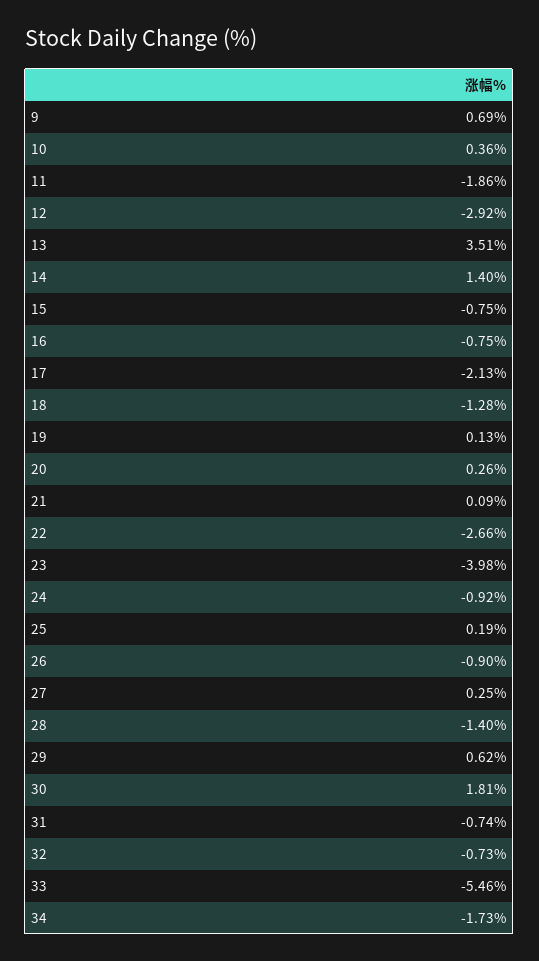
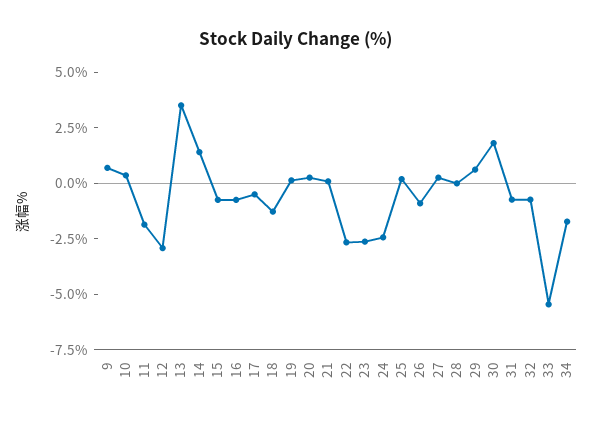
  {
    "9": 0.69,
    "10": 0.36,
    "11": -1.86,
    "12": -2.92,
    "13": 3.51,
    "14": 1.4,
    "15": -0.75,
    "16": -0.75,
-   "17": -2.13,
+   "17": -0.5,
    "18": -1.28,
    "19": 0.13,
    "20": 0.26,
    "21": 0.09,
    "22": -2.66,
-   "23": -3.98,
+   "23": -2.5,
-   "24": -0.92,
+   "24": -2.5,
    "25": 0.19,
    "26": -0.9,
    "27": 0.25,
-   "28": -1.4,
+   "28": 0,
    "29": 0.62,
    "30": 1.81,
    "31": -0.74,
    "32": -0.73,
    "33": -5.46,
    "34": -1.73
  }

